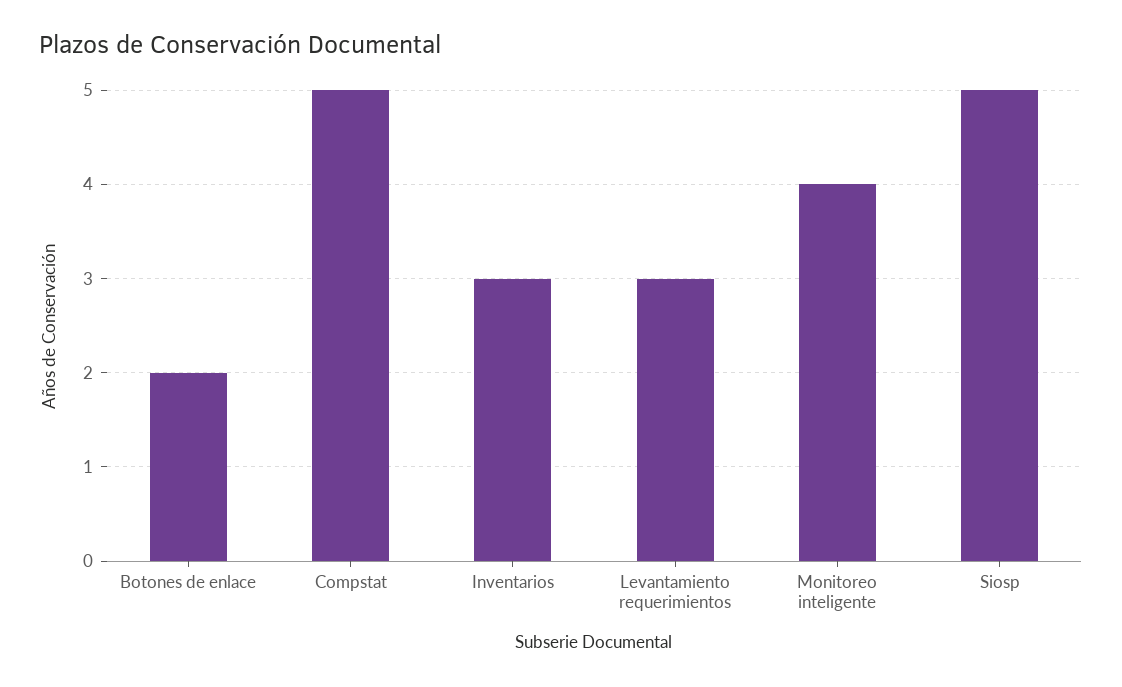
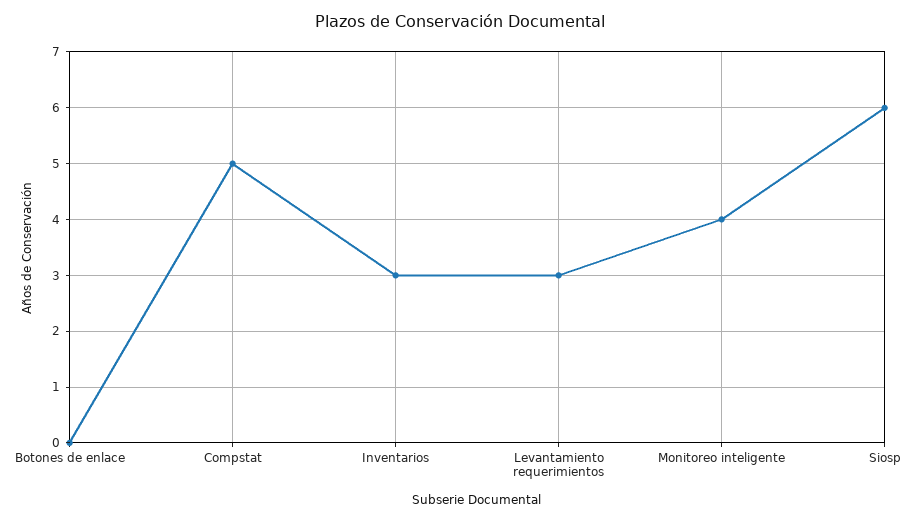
  {
-   "Botones de enlace": 2,
+   "Botones de enlace": 0,
    "Compstat": 5,
    "Inventarios": 3,
    "Levantamiento requerimientos": 3,
    "Monitoreo inteligente": 4,
-   "Siosp": 5
+   "Siosp": 6
  }

